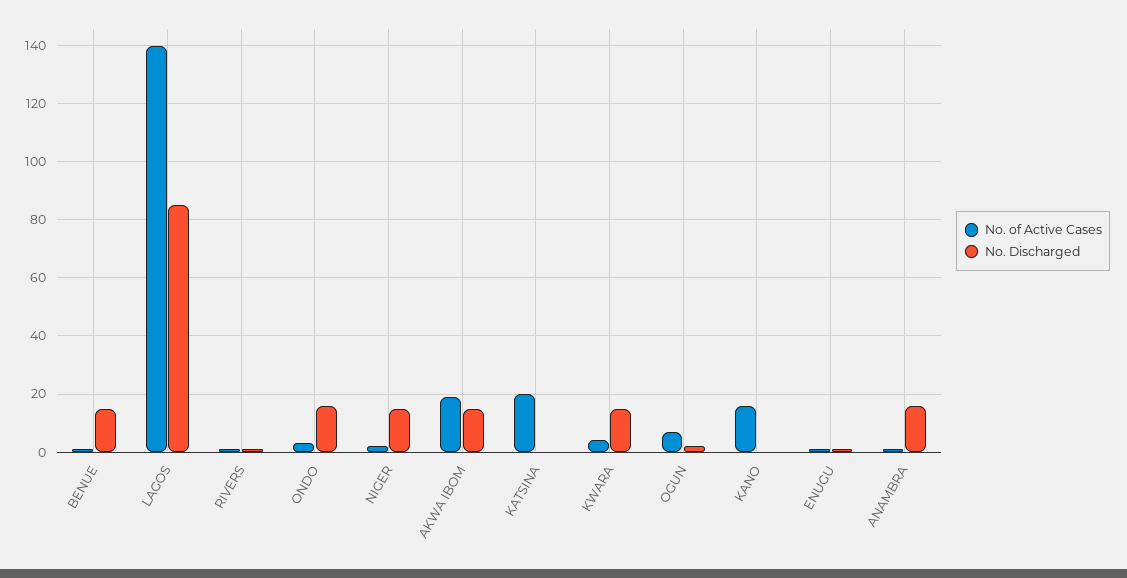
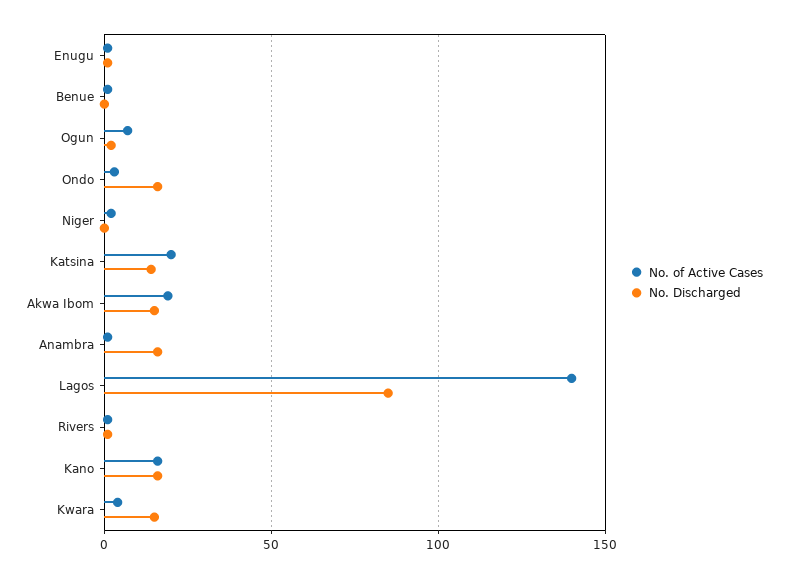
  {
    "No. of Active Cases": {
      "BENUE": 0,
      "LAGOS": 140,
      "RIVERS": 0,
      "ONDO": 5,
      "NIGER": 0,
      "AKWA IBOM": 20,
      "KATSINA": 20,
      "KWARA": 5,
      "OGUN": 5,
      "KANO": 15,
      "ENUGU": 0,
      "ANAMBRA": 0
    },
    "No. Discharged": {
-     "BENUE": 15,
+     "BENUE": 0,
      "LAGOS": 85,
      "RIVERS": 0,
      "ONDO": 15,
-     "NIGER": 15,
+     "NIGER": 0,
      "AKWA IBOM": 15,
-     "KATSINA": 0,
+     "KATSINA": 15,
      "KWARA": 15,
      "OGUN": 0,
-     "KANO": 0,
+     "KANO": 15,
      "ENUGU": 0,
      "ANAMBRA": 15
    }
  }

